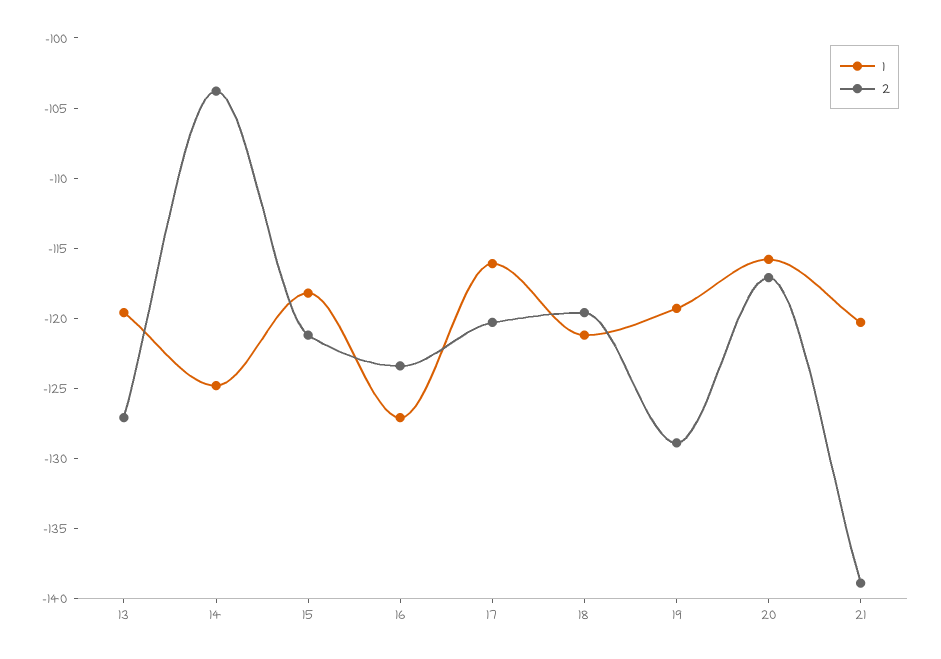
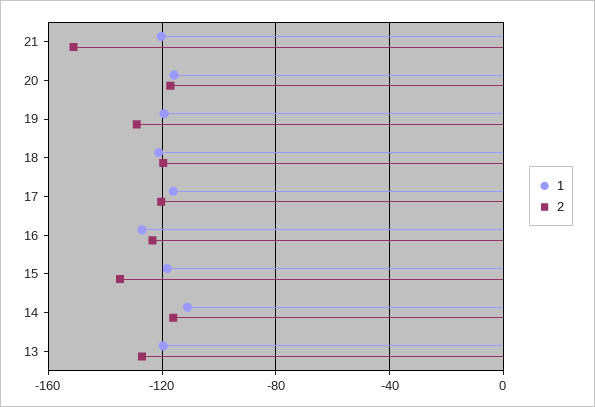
  {
    "1": {
      "13": -120,
-     "14": -125,
+     "14": -110,
      "15": -118,
      "16": -127,
      "17": -116,
      "18": -121,
      "19": -119,
      "20": -116,
      "21": -120
    },
    "2": {
      "13": -127,
-     "14": -104,
+     "14": -115,
-     "15": -121,
+     "15": -135,
      "16": -123,
      "17": -120,
      "18": -120,
      "19": -129,
      "20": -117,
-     "21": -139
+     "21": -150
    }
  }

